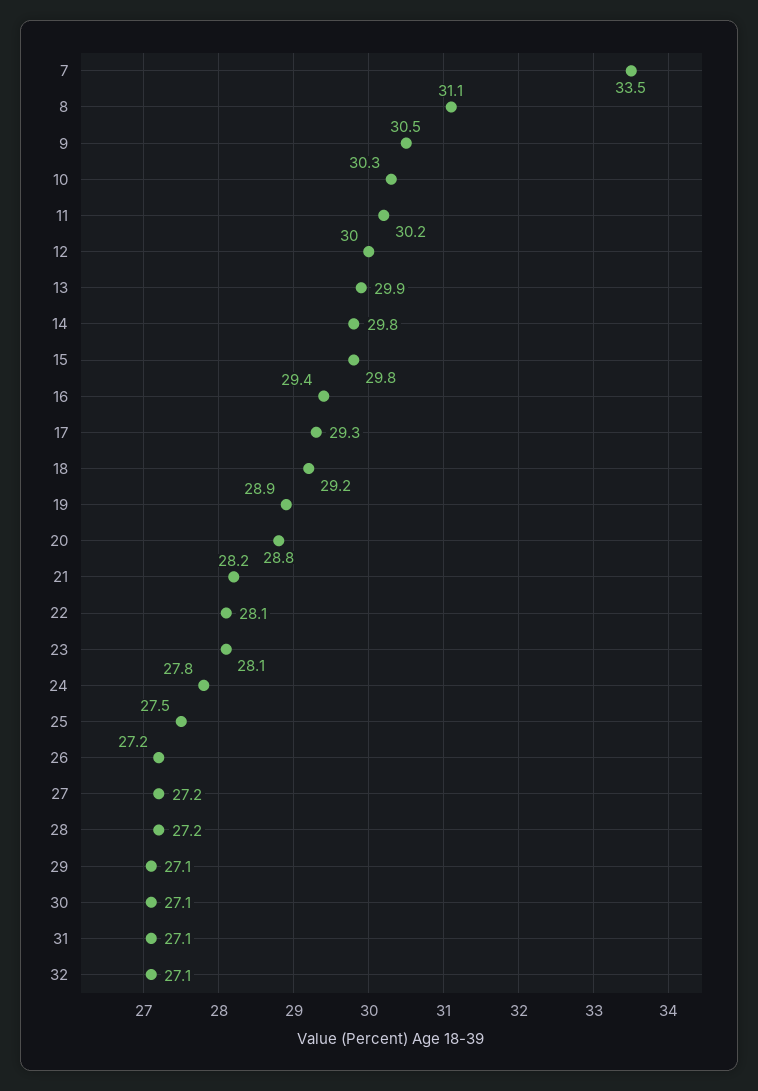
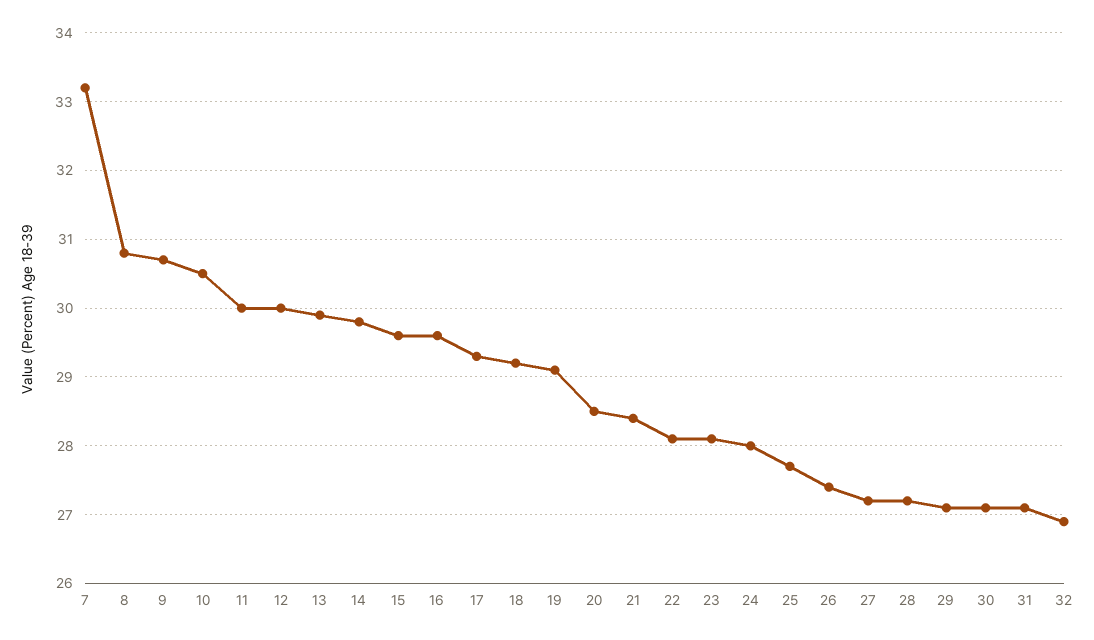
  {
-   "7": 33.5,
+   "7": 33.2,
-   "8": 31.1,
+   "8": 30.8,
-   "9": 30.5,
+   "9": 30.7,
-   "10": 30.3,
+   "10": 30.5,
-   "11": 30.2,
+   "11": 30,
    "12": 30,
    "13": 29.9,
    "14": 29.8,
-   "15": 29.8,
+   "15": 29.6,
-   "16": 29.4,
+   "16": 29.6,
    "17": 29.3,
    "18": 29.2,
-   "19": 28.9,
+   "19": 29.1,
-   "20": 28.8,
+   "20": 28.5,
-   "21": 28.2,
+   "21": 28.4,
    "22": 28.1,
    "23": 28.1,
-   "24": 27.8,
+   "24": 28,
-   "25": 27.5,
+   "25": 27.7,
-   "26": 27.2,
+   "26": 27.4,
    "27": 27.2,
    "28": 27.2,
    "29": 27.1,
    "30": 27.1,
    "31": 27.1,
-   "32": 27.1
+   "32": 26.9
  }

